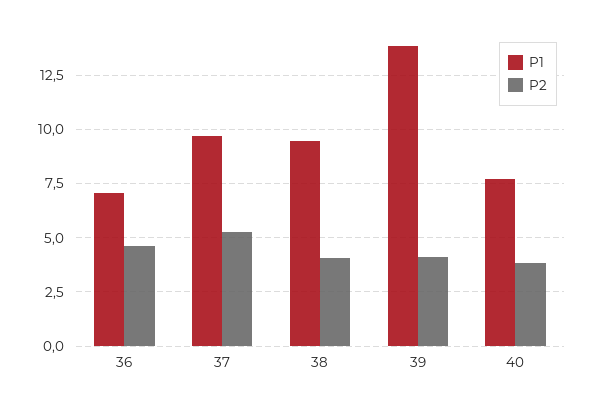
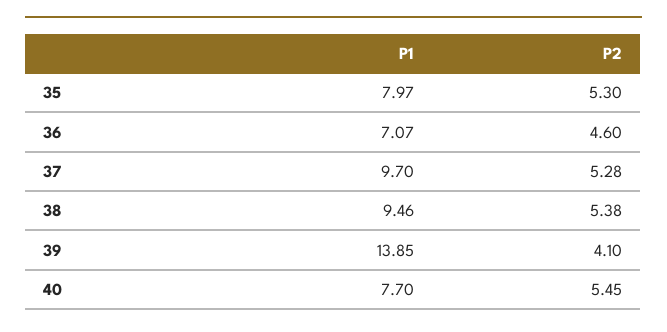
  {
    "P1": {
      "36": 7.07,
      "37": 9.7,
      "38": 9.46,
      "39": 13.85,
-     "40": 7.7
+     "40": 7.7,
+     "35": 7.97
    },
    "P2": {
      "36": 4.6,
      "37": 5.28,
-     "38": 4,
+     "38": 5.38,
      "39": 4.1,
-     "40": 4
+     "40": 5.45,
+     "35": 5.3
    }
  }

